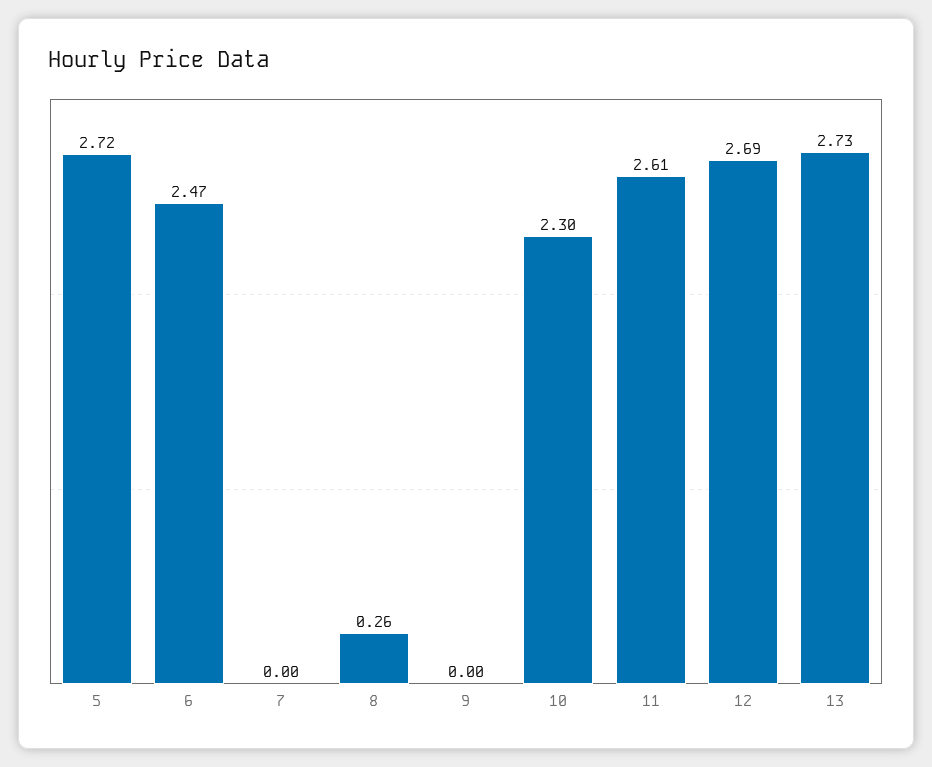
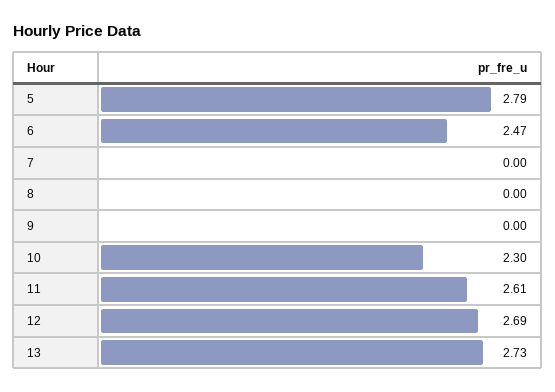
  {
-   "5": 2.72,
+   "5": 2.79,
    "6": 2.47,
    "7": 0,
-   "8": 0.26,
+   "8": 0,
    "9": 0,
    "10": 2.3,
    "11": 2.61,
    "12": 2.69,
    "13": 2.73
  }

